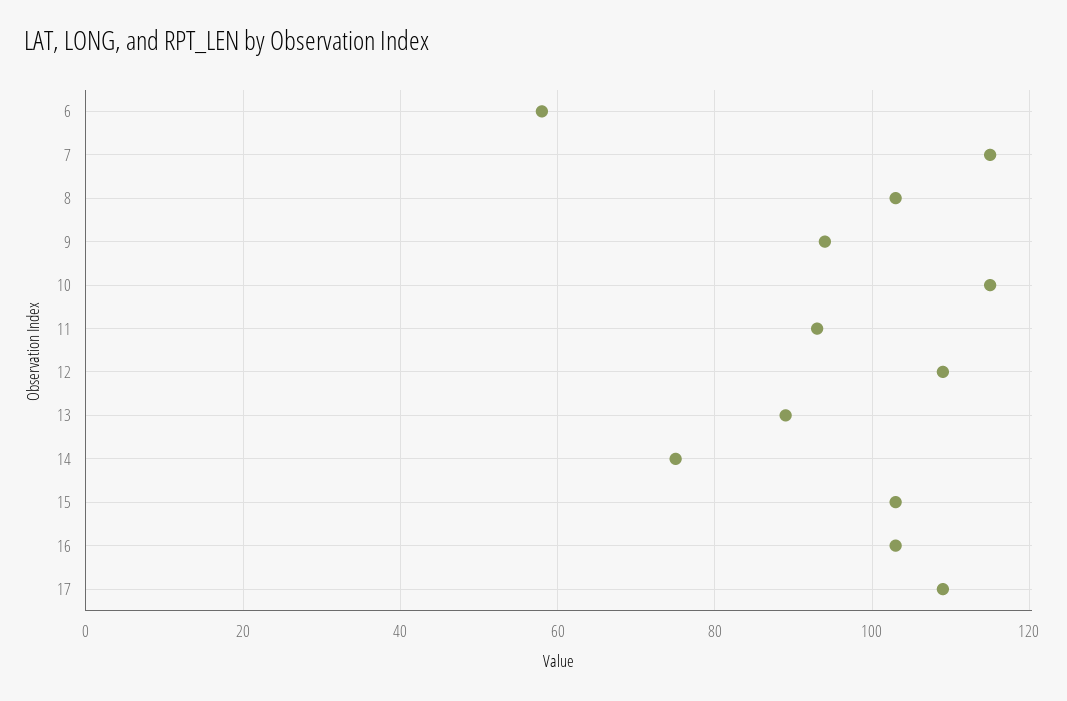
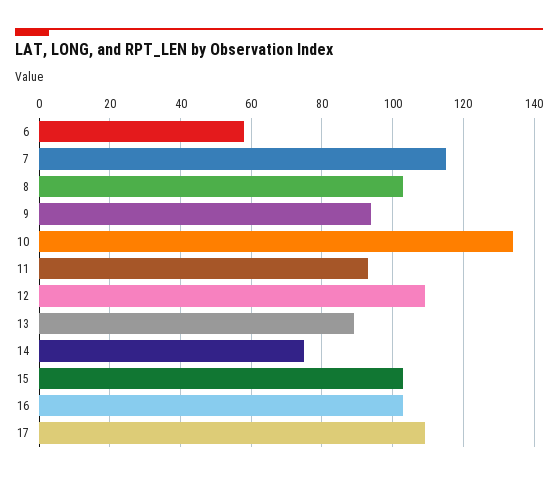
  {
    "6": 60,
    "7": 115,
    "8": 105,
    "9": 95,
-   "10": 115,
+   "10": 135,
    "11": 95,
    "12": 110,
    "13": 90,
    "14": 75,
    "15": 105,
    "16": 105,
    "17": 110
  }

